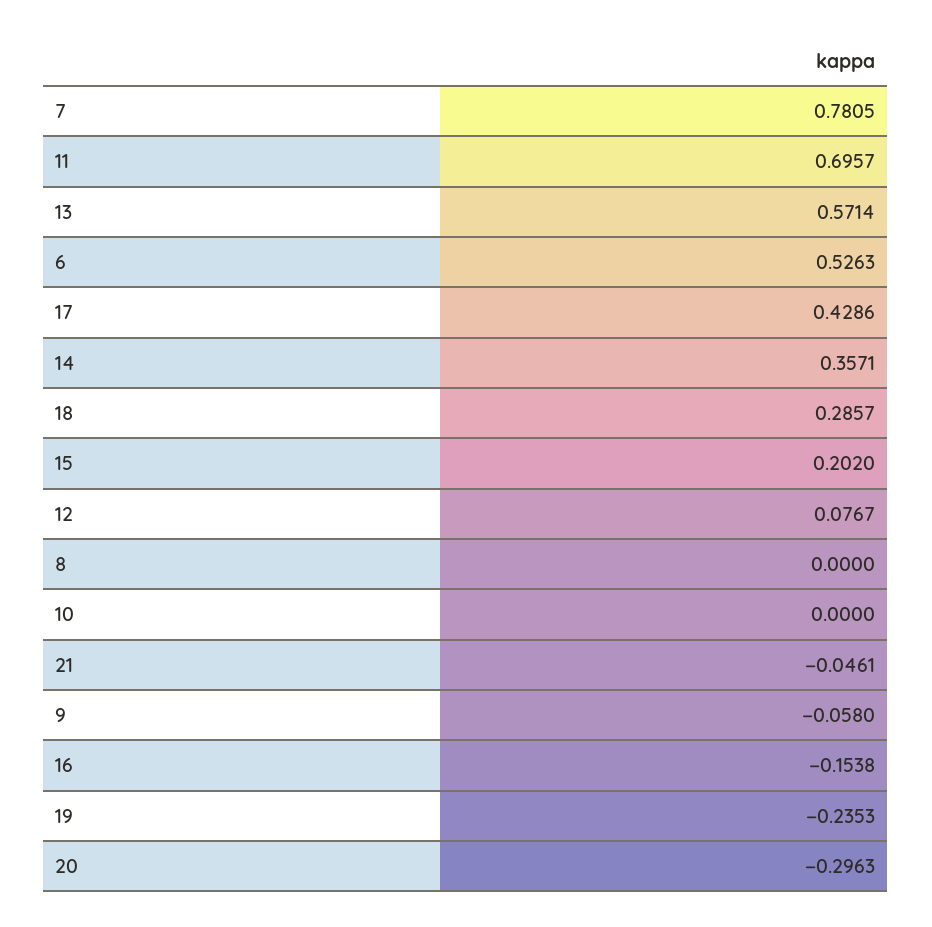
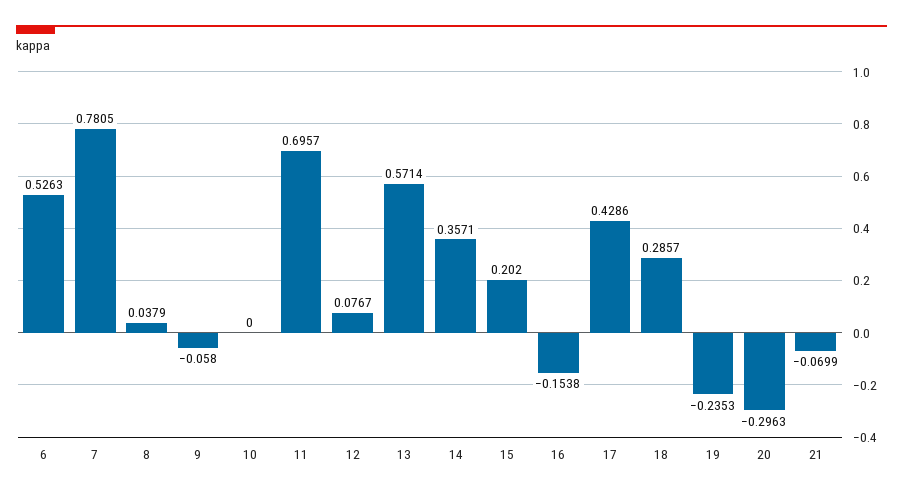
  {
    "7": 0.7805,
    "11": 0.6957,
    "13": 0.5714,
    "6": 0.5263,
    "17": 0.4286,
    "14": 0.3571,
    "18": 0.2857,
    "15": 0.202,
    "12": 0.0767,
-   "8": 0,
+   "8": 0.0379,
    "10": 0,
-   "21": -0.0461,
+   "21": -0.0699,
    "9": -0.058,
    "16": -0.1538,
    "19": -0.2353,
    "20": -0.2963
  }

